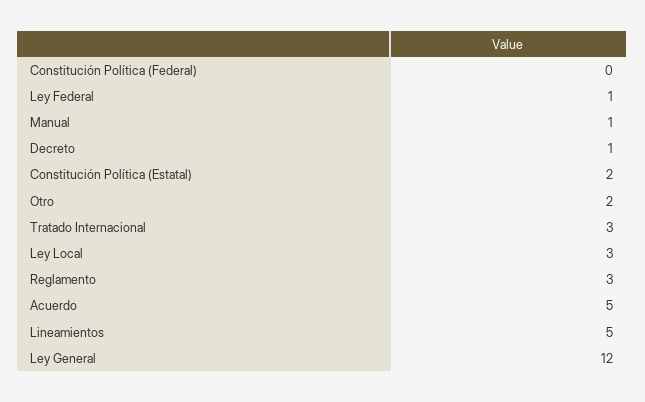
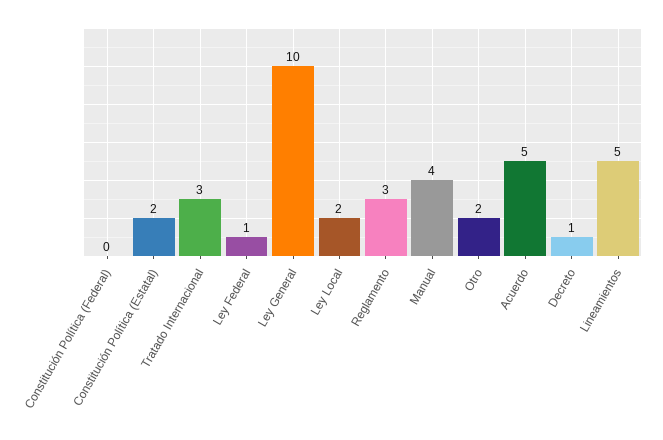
  {
    "Constitución Política (Federal)": 0,
    "Ley Federal": 1,
-   "Manual": 1,
+   "Manual": 4,
    "Decreto": 1,
    "Constitución Política (Estatal)": 2,
    "Otro": 2,
    "Tratado Internacional": 3,
-   "Ley Local": 3,
+   "Ley Local": 2,
    "Reglamento": 3,
    "Acuerdo": 5,
    "Lineamientos": 5,
-   "Ley General": 12
+   "Ley General": 10
  }

